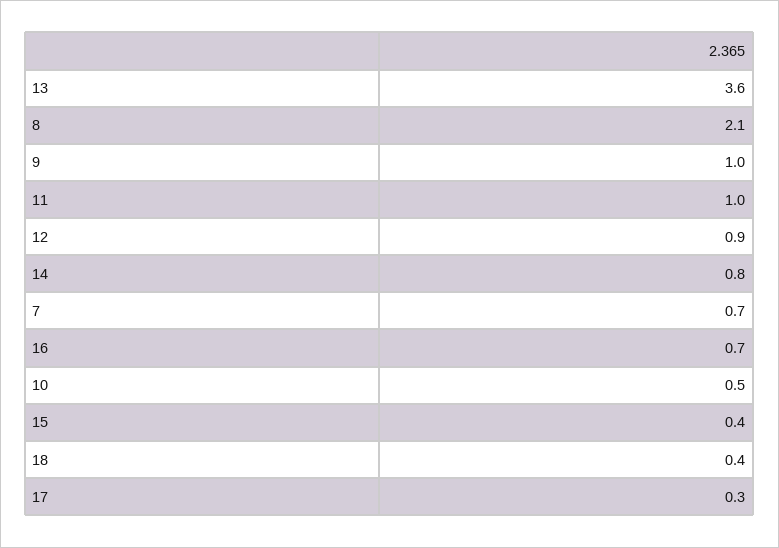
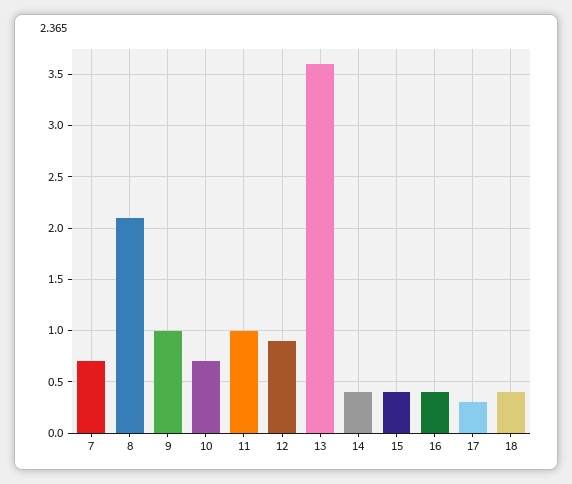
  {
    "13": 3.6,
    "8": 2.1,
    "9": 1,
    "11": 1,
    "12": 0.9,
-   "14": 0.8,
+   "14": 0.4,
    "7": 0.7,
-   "16": 0.7,
+   "16": 0.4,
-   "10": 0.5,
+   "10": 0.7,
    "15": 0.4,
    "18": 0.4,
    "17": 0.3
  }

